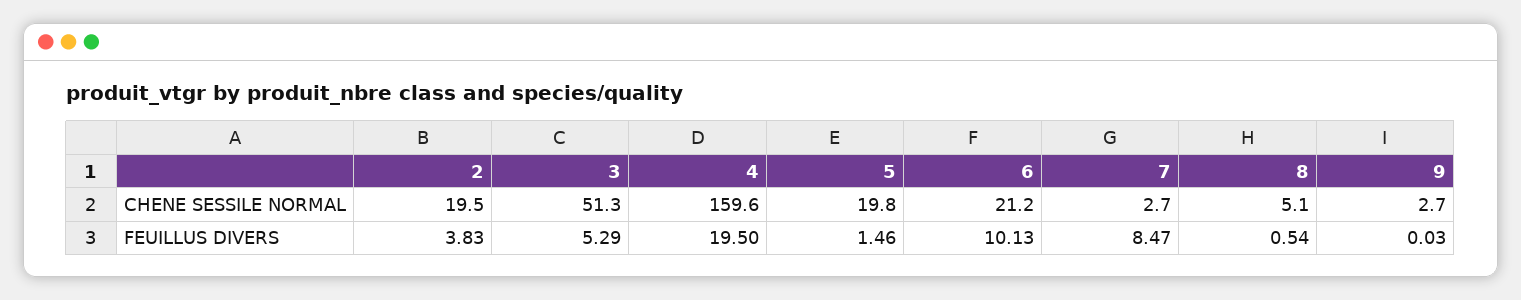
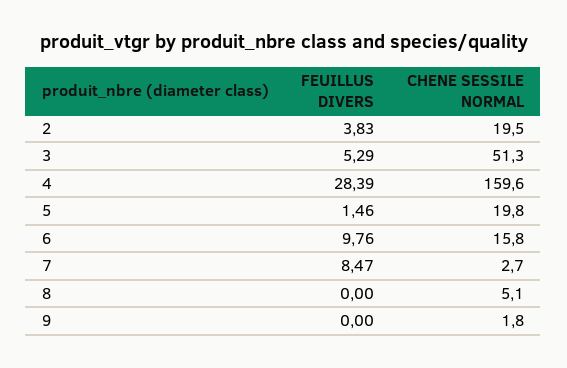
  {
    "2": {
      "CHENE SESSILE NORMAL": 19.5,
      "FEUILLUS DIVERS": 3.83
    },
    "3": {
      "CHENE SESSILE NORMAL": 51.3,
      "FEUILLUS DIVERS": 5.29
    },
    "4": {
      "CHENE SESSILE NORMAL": 159.6,
-     "FEUILLUS DIVERS": 19.5
+     "FEUILLUS DIVERS": 28.39
    },
    "5": {
      "CHENE SESSILE NORMAL": 19.8,
      "FEUILLUS DIVERS": 1.46
    },
    "6": {
-     "CHENE SESSILE NORMAL": 21.2,
+     "CHENE SESSILE NORMAL": 15.8,
-     "FEUILLUS DIVERS": 10.13
+     "FEUILLUS DIVERS": 9.76
    },
    "7": {
      "CHENE SESSILE NORMAL": 2.7,
      "FEUILLUS DIVERS": 8.47
    },
    "8": {
      "CHENE SESSILE NORMAL": 5.1,
-     "FEUILLUS DIVERS": 0.54
+     "FEUILLUS DIVERS": 0
    },
    "9": {
-     "CHENE SESSILE NORMAL": 2.7,
+     "CHENE SESSILE NORMAL": 1.8,
-     "FEUILLUS DIVERS": 0.03
+     "FEUILLUS DIVERS": 0
    }
  }

